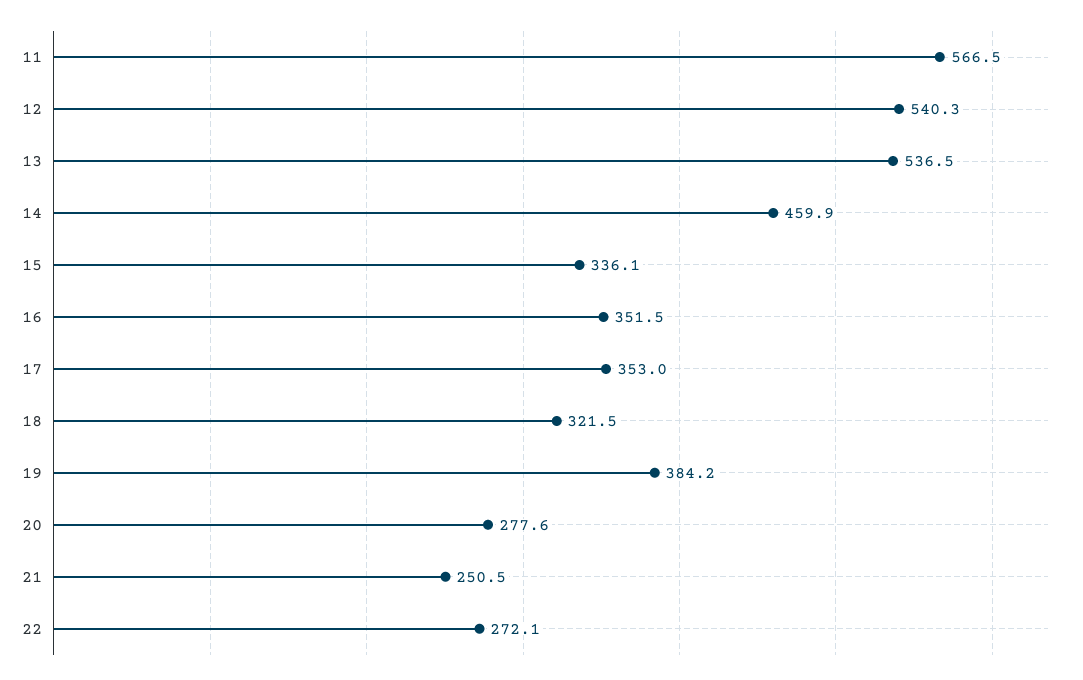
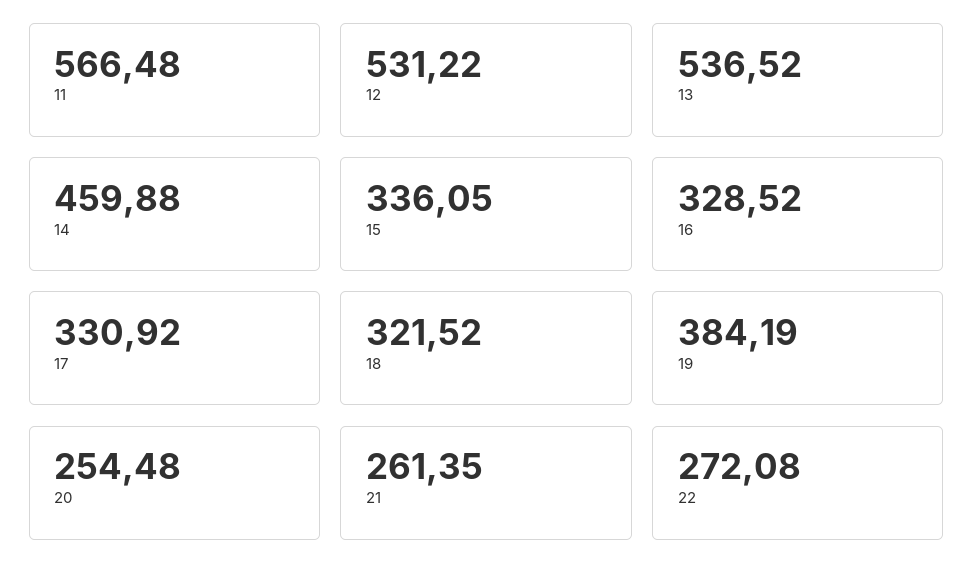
  {
    "11": 566.48,
-   "12": 540.3,
+   "12": 531.22,
    "13": 536.52,
    "14": 459.88,
    "15": 336.05,
-   "16": 351.5,
+   "16": 328.52,
-   "17": 353,
+   "17": 330.92,
    "18": 321.52,
    "19": 384.19,
-   "20": 277.6,
+   "20": 254.48,
-   "21": 250.5,
+   "21": 261.35,
    "22": 272.08
  }

